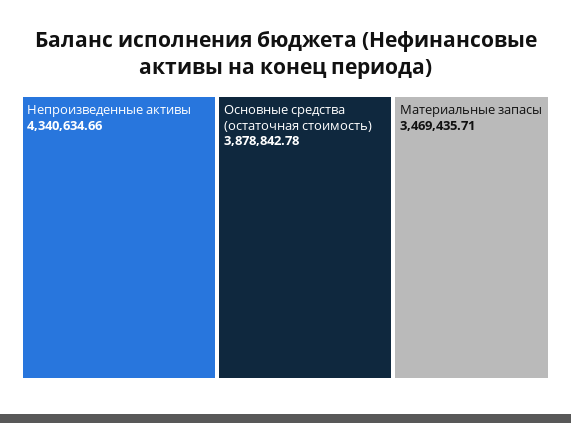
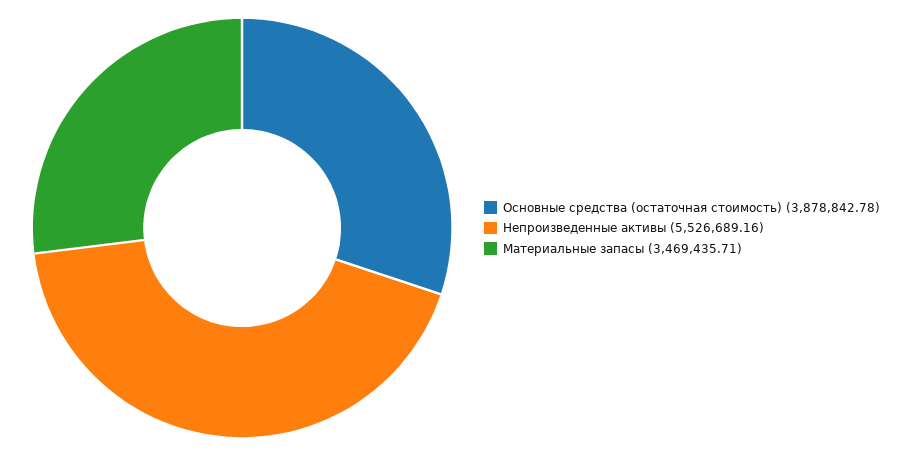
  {
-   "Непроизведенные активы": 4340634.66,
+   "Непроизведенные активы": 5526689.16,
    "Основные средства (остаточная стоимость)": 3878842.78,
    "Материальные запасы": 3469435.71
  }

